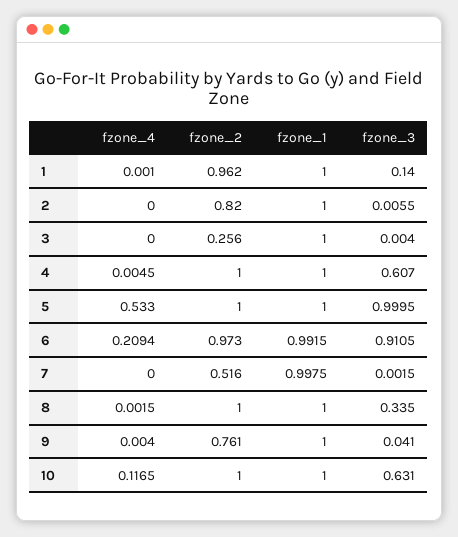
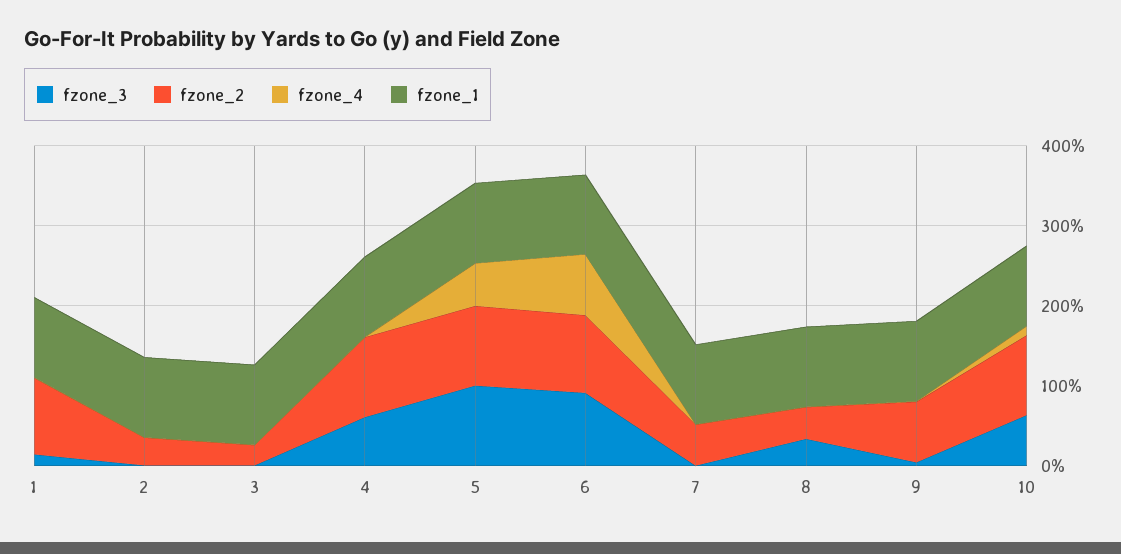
  {
    "fzone_4": {
      "1": 0.001,
      "2": 0,
      "3": 0,
      "4": 0.0045,
      "5": 0.533,
-     "6": 0.2094,
+     "6": 0.8,
      "7": 0,
      "8": 0.0015,
      "9": 0.004,
      "10": 0.1165
    },
    "fzone_2": {
      "1": 0.962,
-     "2": 0.82,
+     "2": 0.4,
      "3": 0.256,
      "4": 1,
      "5": 1,
      "6": 0.973,
      "7": 0.516,
-     "8": 1,
+     "8": 0.4,
      "9": 0.761,
      "10": 1
    },
    "fzone_1": {
      "1": 1,
      "2": 1,
      "3": 1,
      "4": 1,
      "5": 1,
      "6": 0.9915,
      "7": 0.9975,
      "8": 1,
      "9": 1,
      "10": 1
    },
    "fzone_3": {
      "1": 0.14,
      "2": 0.0055,
      "3": 0.004,
      "4": 0.607,
      "5": 0.9995,
      "6": 0.9105,
      "7": 0.0015,
      "8": 0.335,
      "9": 0.041,
      "10": 0.631
    }
  }

